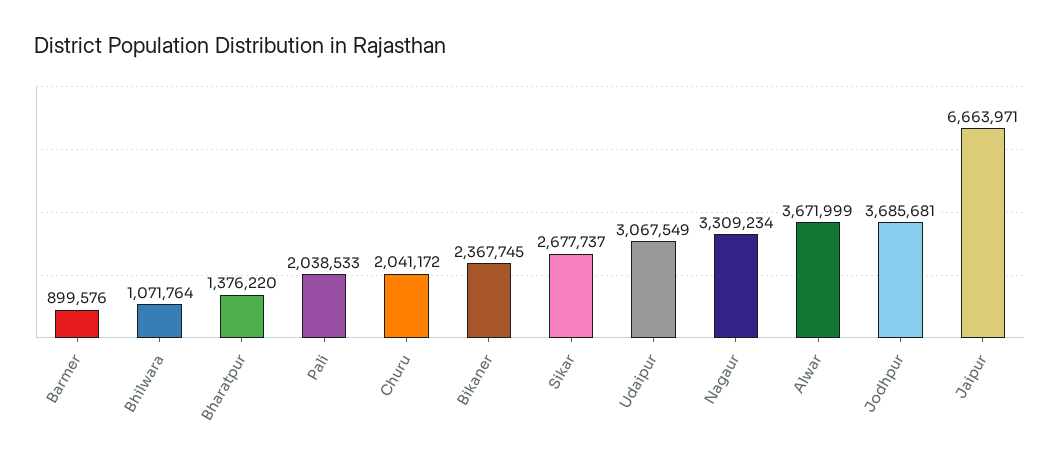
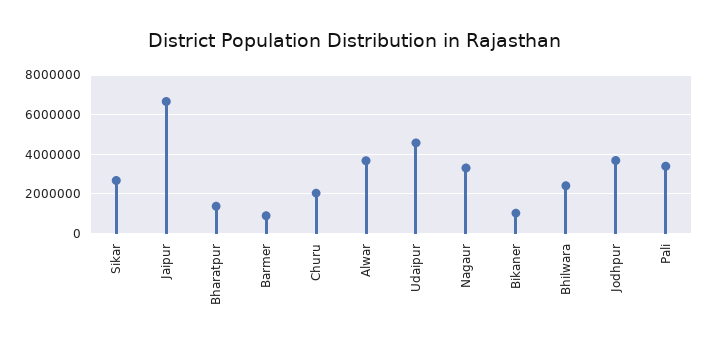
  {
    "Barmer": 899576,
-   "Bhilwara": 1071764,
+   "Bhilwara": 2500000,
    "Bharatpur": 1376220,
-   "Pali": 2038533,
+   "Pali": 3500000,
    "Churu": 2041172,
-   "Bikaner": 2367745,
+   "Bikaner": 1000000,
    "Sikar": 2677737,
-   "Udaipur": 3067549,
+   "Udaipur": 4500000,
    "Nagaur": 3309234,
    "Alwar": 3671999,
    "Jodhpur": 3685681,
    "Jaipur": 6663971
  }

